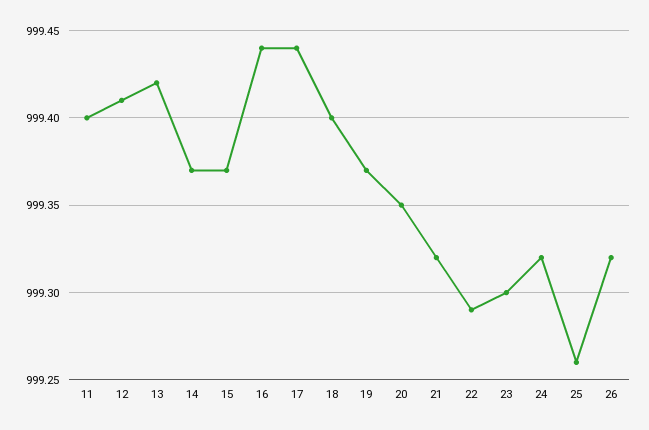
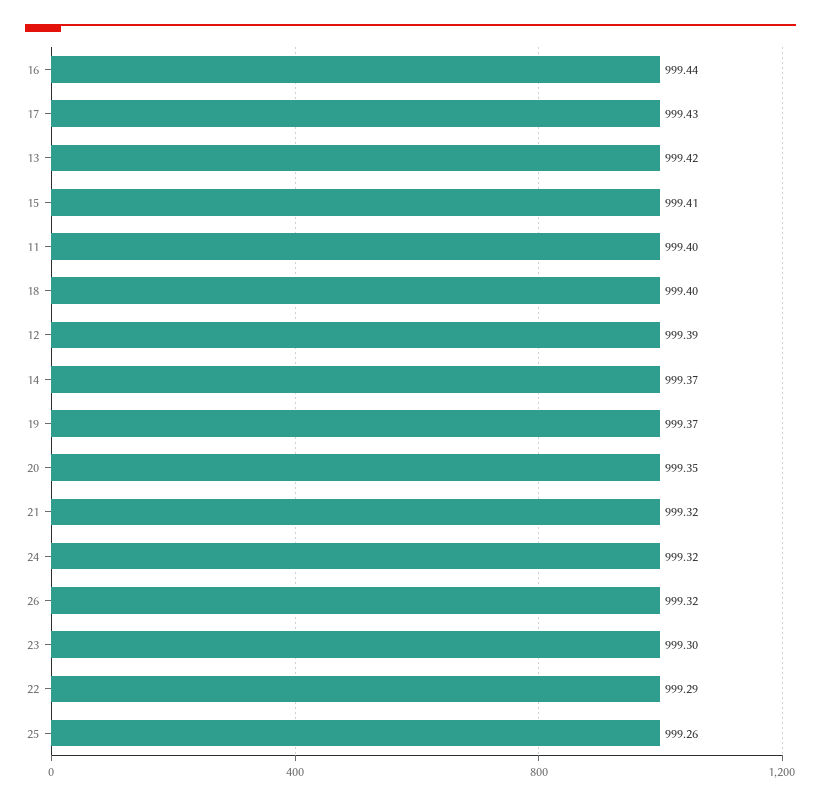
  {
    "11": 999.4,
-   "12": 999.41,
+   "12": 999.39,
    "13": 999.42,
    "14": 999.37,
-   "15": 999.37,
+   "15": 999.41,
    "16": 999.44,
-   "17": 999.44,
+   "17": 999.43,
    "18": 999.4,
    "19": 999.37,
    "20": 999.35,
    "21": 999.32,
    "22": 999.29,
    "23": 999.3,
    "24": 999.32,
    "25": 999.26,
    "26": 999.32
  }

